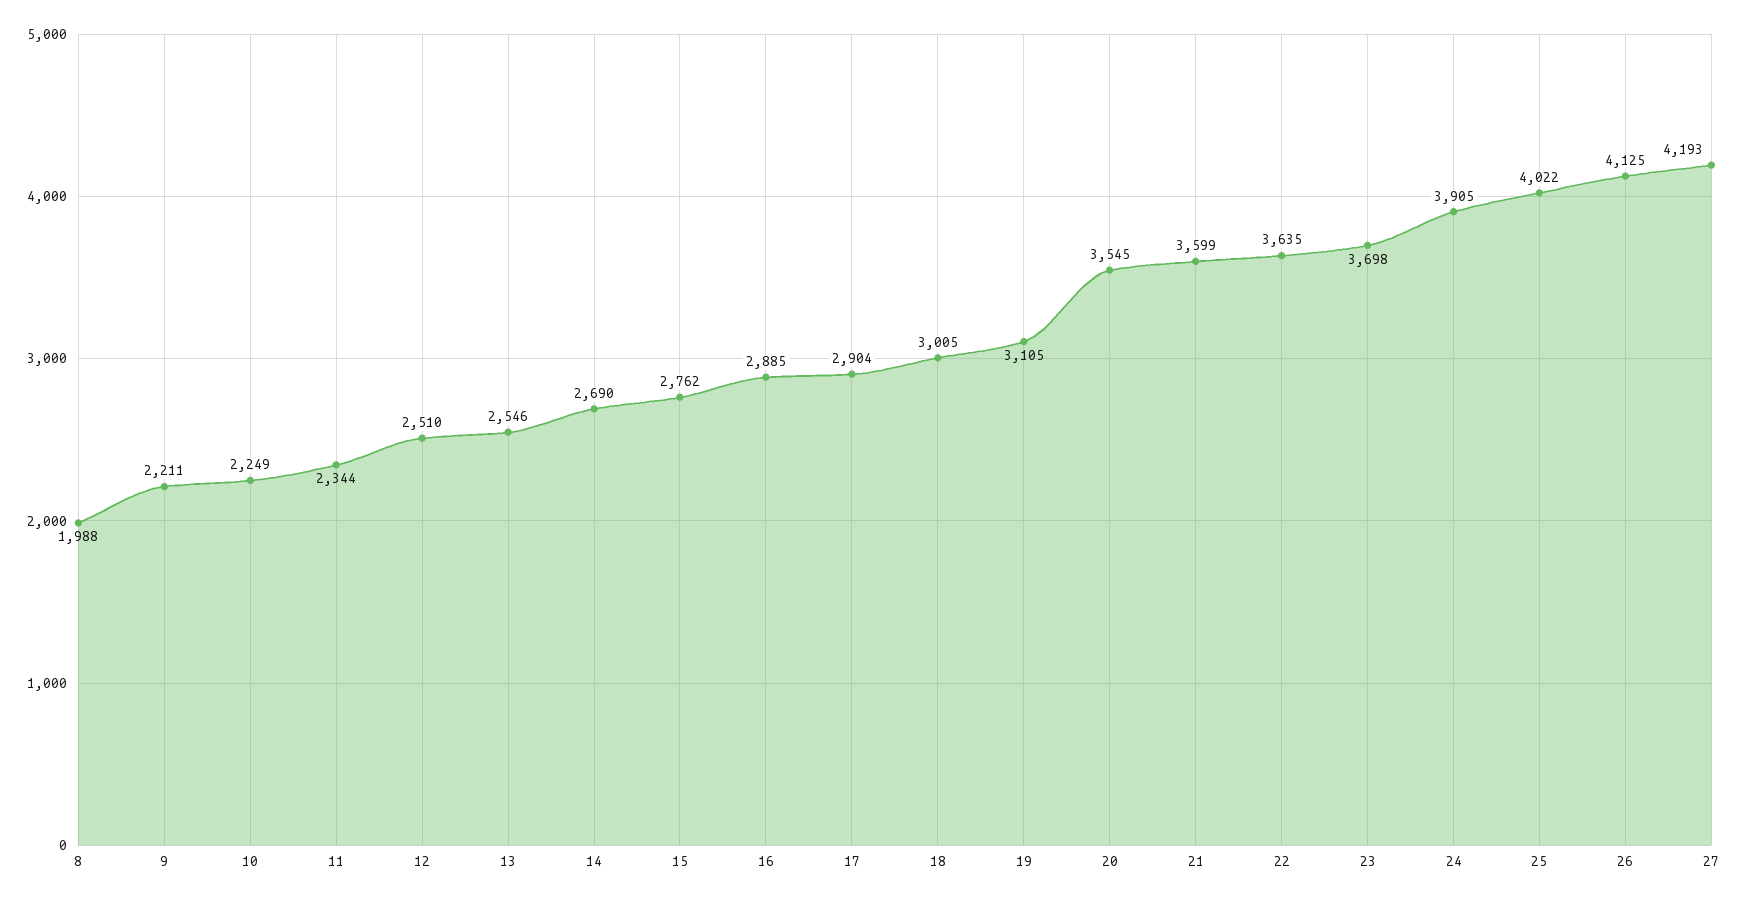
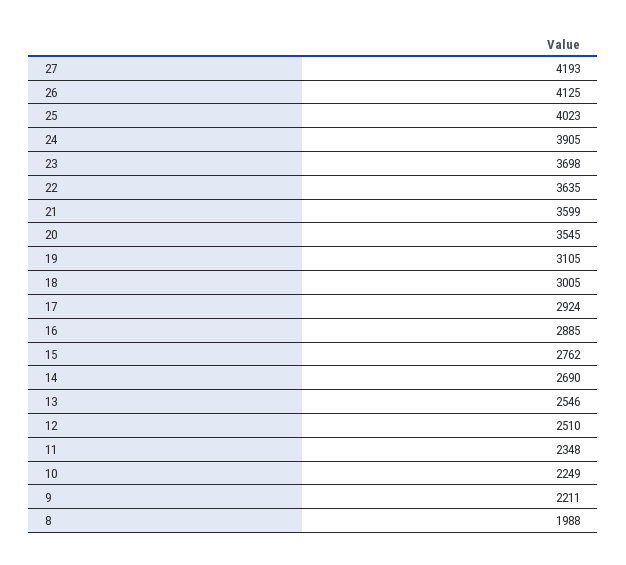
  {
    "8": 1988,
    "9": 2211,
    "10": 2249,
-   "11": 2344,
+   "11": 2348,
    "12": 2510,
    "13": 2546,
    "14": 2690,
    "15": 2762,
    "16": 2885,
-   "17": 2904,
+   "17": 2924,
    "18": 3005,
    "19": 3105,
    "20": 3545,
    "21": 3599,
    "22": 3635,
    "23": 3698,
    "24": 3905,
-   "25": 4022,
+   "25": 4023,
    "26": 4125,
    "27": 4193
  }

